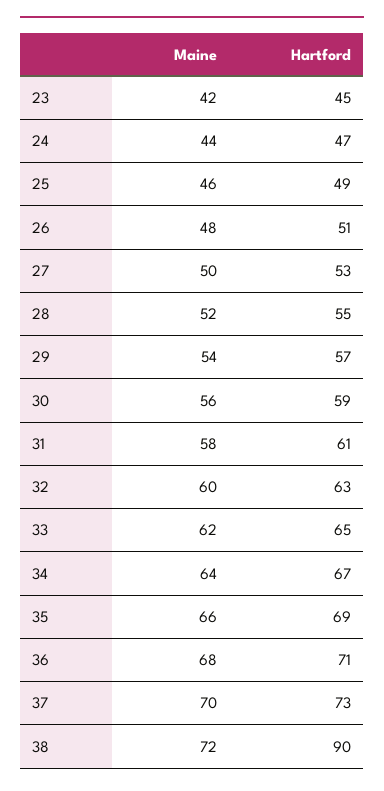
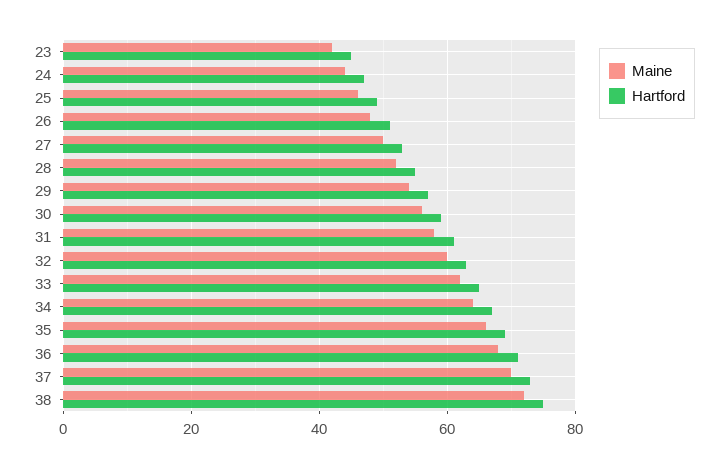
  {
    "Maine": {
      "23": 42,
      "24": 44,
      "25": 46,
      "26": 48,
      "27": 50,
      "28": 52,
      "29": 54,
      "30": 56,
      "31": 58,
      "32": 60,
      "33": 62,
      "34": 64,
      "35": 66,
      "36": 68,
      "37": 70,
      "38": 72
    },
    "Hartford": {
      "23": 45,
      "24": 47,
      "25": 49,
      "26": 51,
      "27": 53,
      "28": 55,
      "29": 57,
      "30": 59,
      "31": 61,
      "32": 63,
      "33": 65,
      "34": 67,
      "35": 69,
      "36": 71,
      "37": 73,
-     "38": 90
+     "38": 75
    }
  }

